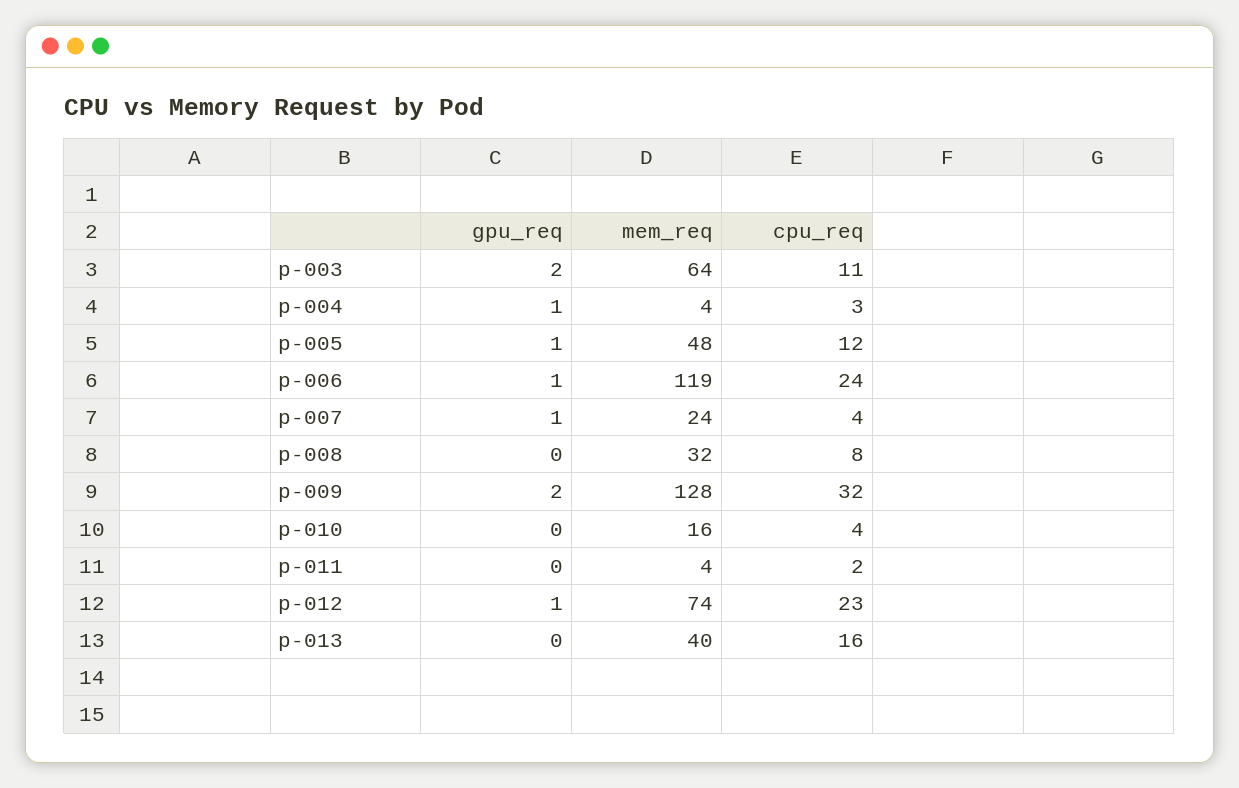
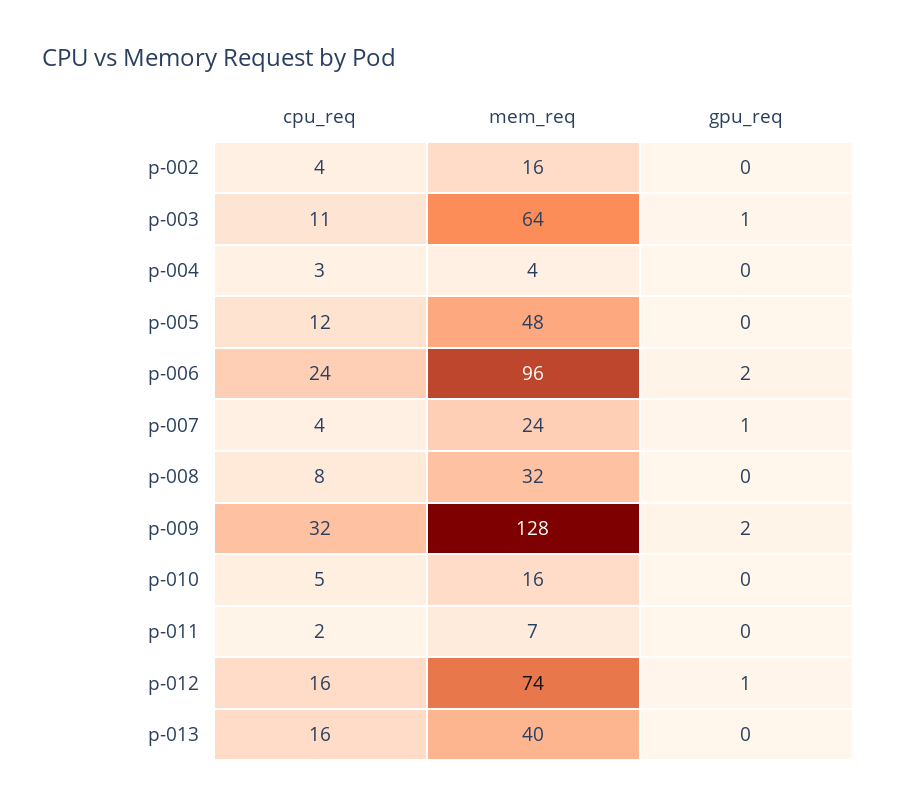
  {
    "gpu_req": {
-     "p-003": 2,
+     "p-003": 1,
-     "p-004": 1,
+     "p-004": 0,
-     "p-005": 1,
+     "p-005": 0,
-     "p-006": 1,
+     "p-006": 2,
      "p-007": 1,
      "p-008": 0,
      "p-009": 2,
      "p-010": 0,
      "p-011": 0,
      "p-012": 1,
-     "p-013": 0
+     "p-013": 0,
+     "p-002": 0
    },
    "mem_req": {
      "p-003": 64,
      "p-004": 4,
      "p-005": 48,
-     "p-006": 119,
+     "p-006": 96,
      "p-007": 24,
      "p-008": 32,
      "p-009": 128,
      "p-010": 16,
-     "p-011": 4,
+     "p-011": 7,
      "p-012": 74,
-     "p-013": 40
+     "p-013": 40,
+     "p-002": 16
    },
    "cpu_req": {
      "p-003": 11,
      "p-004": 3,
      "p-005": 12,
      "p-006": 24,
      "p-007": 4,
      "p-008": 8,
      "p-009": 32,
-     "p-010": 4,
+     "p-010": 5,
      "p-011": 2,
-     "p-012": 23,
+     "p-012": 16,
-     "p-013": 16
+     "p-013": 16,
+     "p-002": 4
    }
  }

